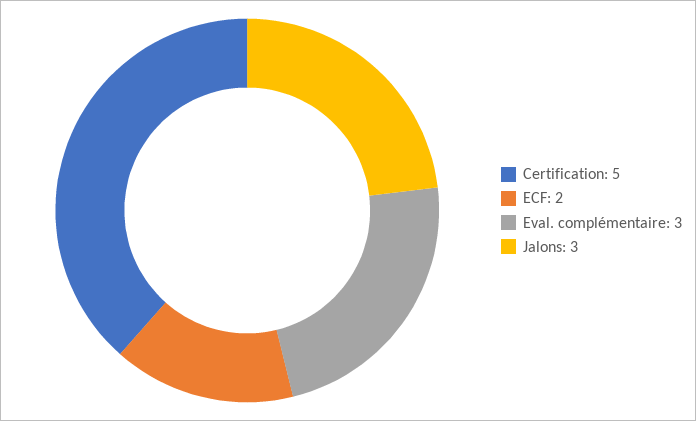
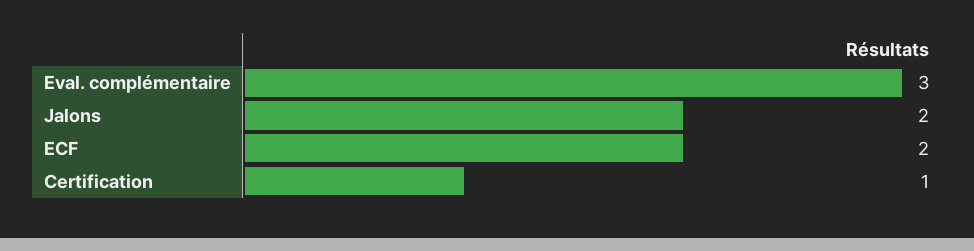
  {
-   "Certification": 5,
+   "Certification": 1,
    "ECF": 2,
    "Eval. complémentaire": 3,
-   "Jalons": 3
+   "Jalons": 2
  }

